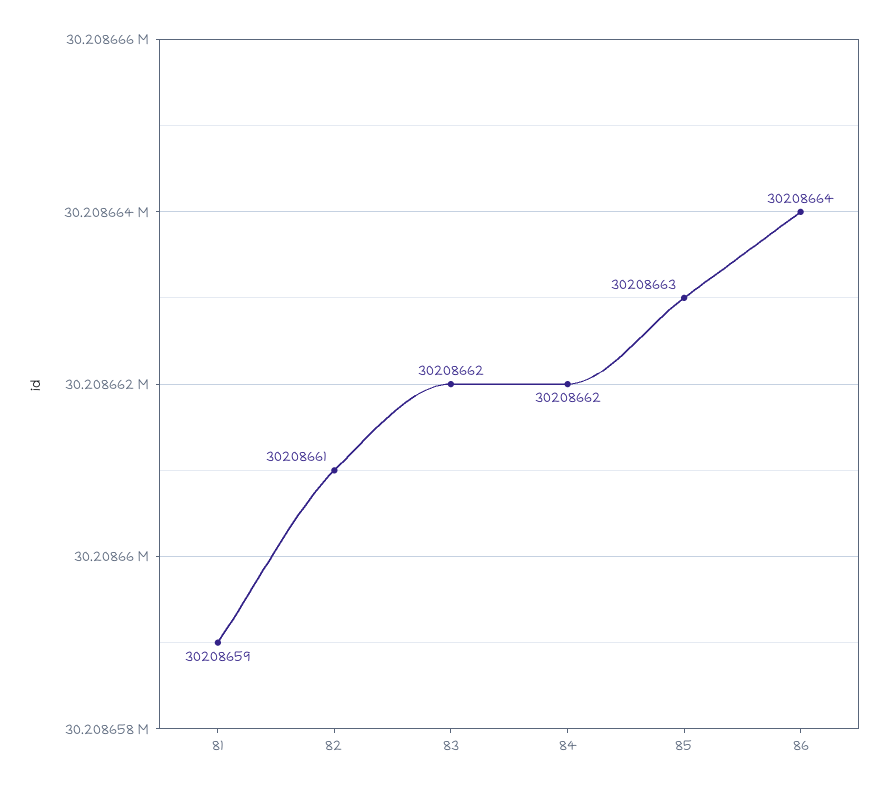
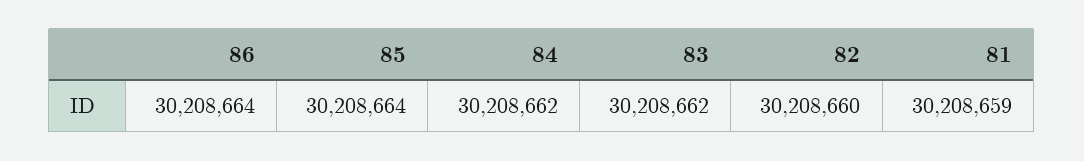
  {
    "81": 30208659,
-   "82": 30208661,
+   "82": 30208660,
    "83": 30208662,
    "84": 30208662,
-   "85": 30208663,
+   "85": 30208664,
    "86": 30208664
  }

